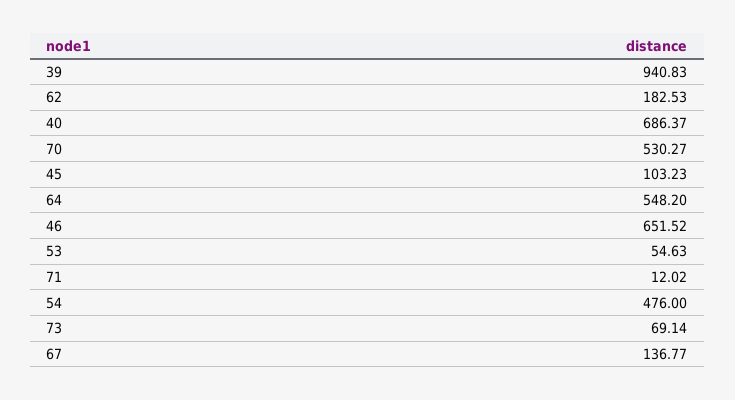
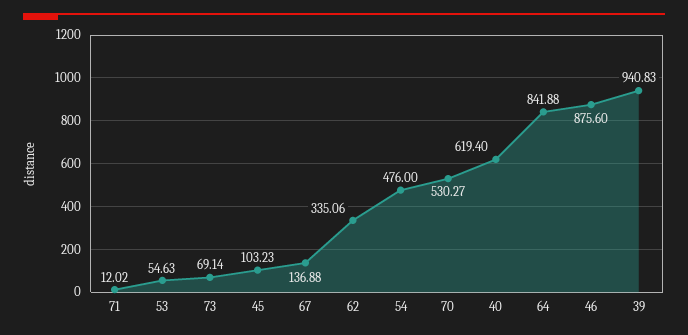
  {
    "39": 940.83,
-   "62": 182.53,
+   "62": 335.06,
-   "40": 686.37,
+   "40": 619.4,
    "70": 530.27,
    "45": 103.23,
-   "64": 548.2,
+   "64": 841.88,
-   "46": 651.52,
+   "46": 875.6,
    "53": 54.63,
    "71": 12.02,
    "54": 476,
    "73": 69.14,
-   "67": 136.77
+   "67": 136.88
  }

